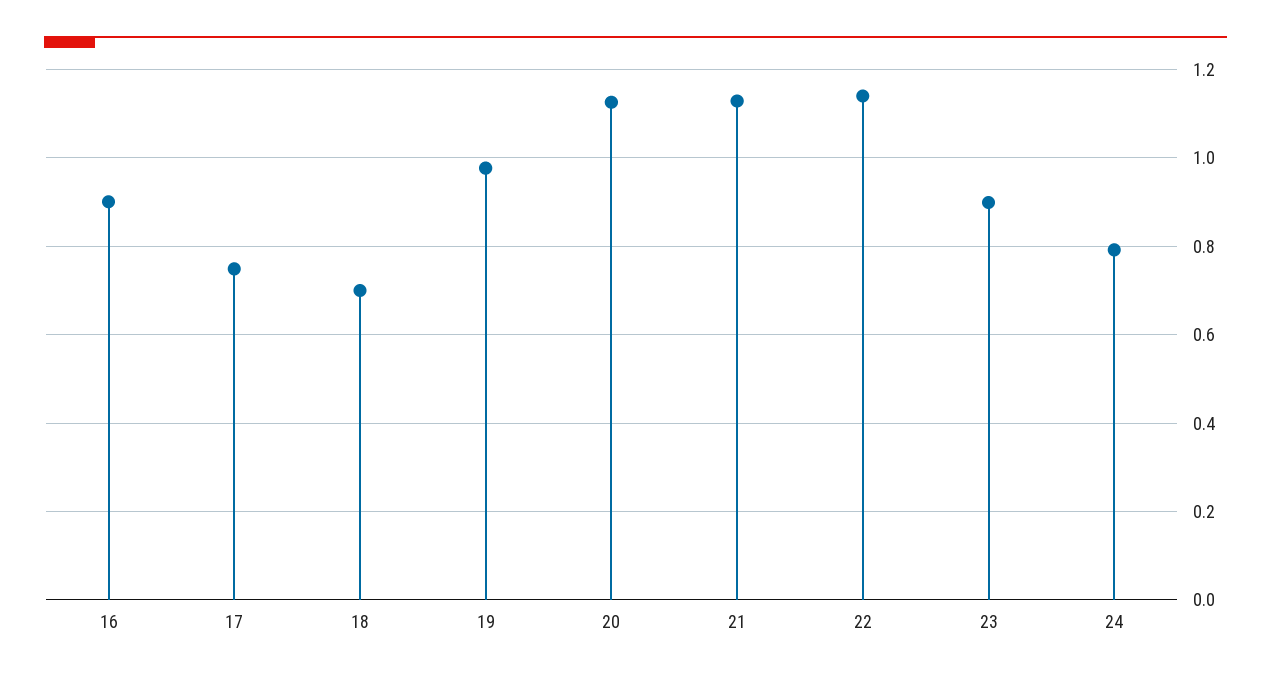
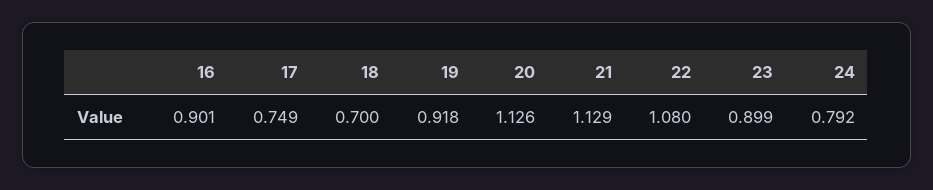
  {
    "16": 0.901,
    "17": 0.749,
    "18": 0.7,
-   "19": 0.98,
+   "19": 0.918,
    "20": 1.126,
    "21": 1.129,
-   "22": 1.14,
+   "22": 1.08,
    "23": 0.899,
    "24": 0.792
  }

